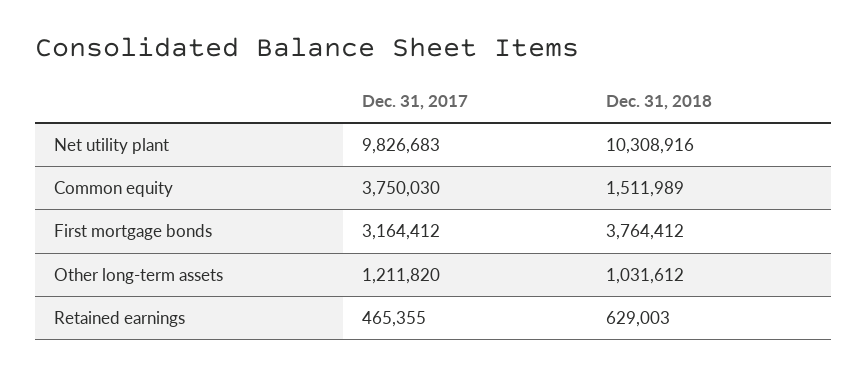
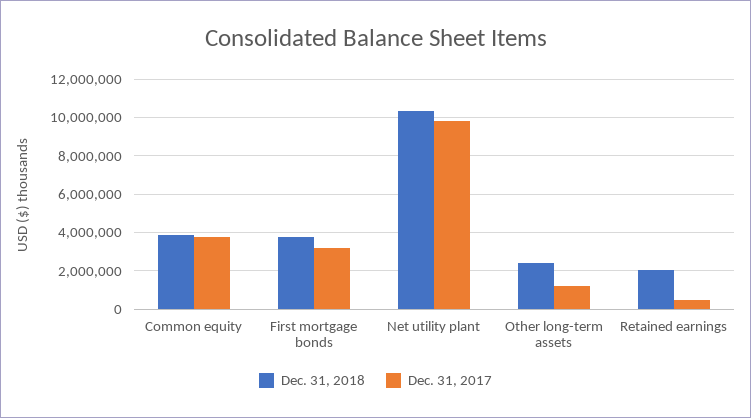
  {
    "Dec. 31, 2017": {
      "Net utility plant": 9826683,
      "Common equity": 3750030,
      "First mortgage bonds": 3164412,
      "Other long-term assets": 1211820,
      "Retained earnings": 465355
    },
    "Dec. 31, 2018": {
      "Net utility plant": 10308916,
-     "Common equity": 1511989,
+     "Common equity": 4000000,
      "First mortgage bonds": 3764412,
-     "Other long-term assets": 1031612,
+     "Other long-term assets": 2500000,
-     "Retained earnings": 629003
+     "Retained earnings": 2000000
    }
  }

